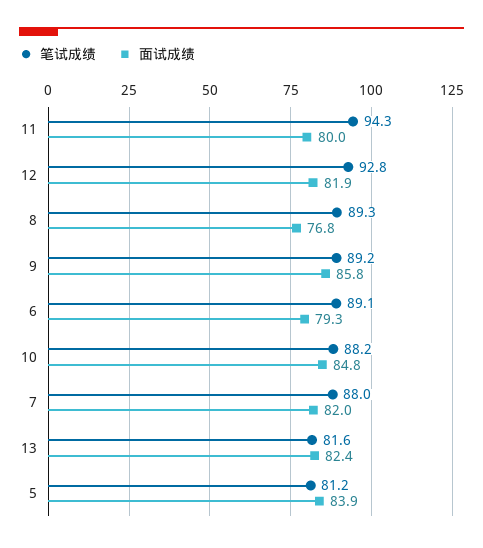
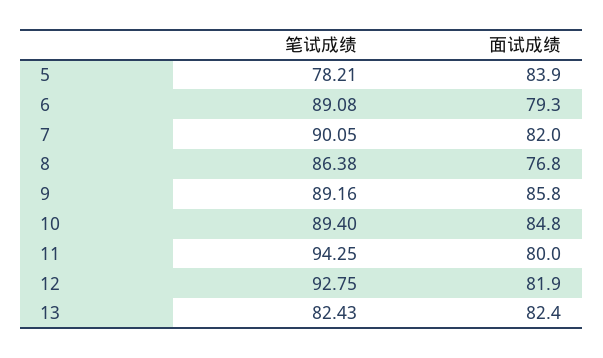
  {
    "笔试成绩": {
      "11": 94.25,
      "12": 92.75,
-     "8": 89.3,
+     "8": 86.38,
      "9": 89.16,
      "6": 89.08,
-     "10": 88.2,
+     "10": 89.4,
-     "7": 88,
+     "7": 90.05,
-     "13": 81.6,
+     "13": 82.43,
-     "5": 81.2
+     "5": 78.21
    },
    "面试成绩": {
      "11": 80,
      "12": 81.9,
      "8": 76.8,
      "9": 85.8,
      "6": 79.3,
      "10": 84.8,
      "7": 82,
      "13": 82.4,
      "5": 83.9
    }
  }

